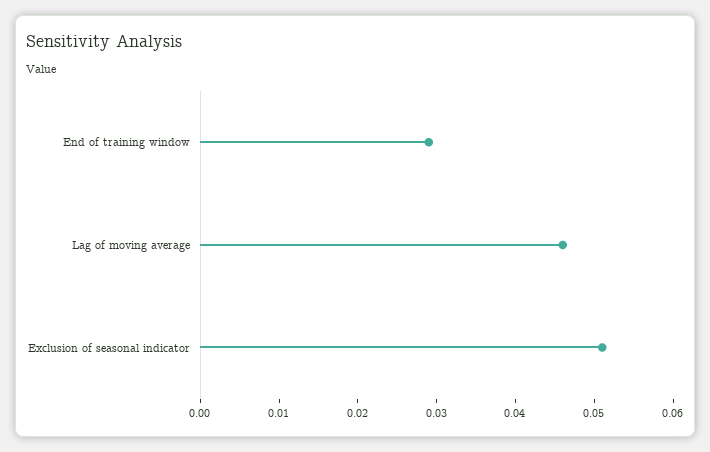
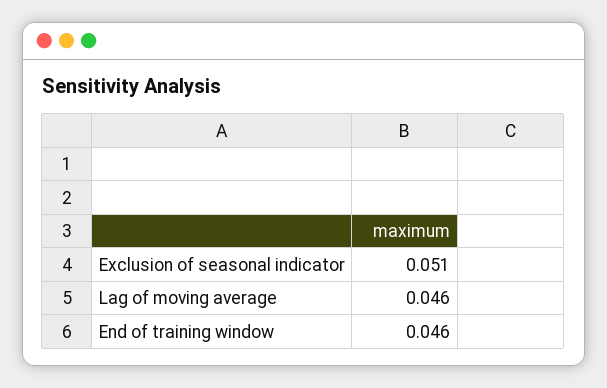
  {
-   "End of training window": 0.03,
+   "End of training window": 0.046,
    "Lag of moving average": 0.046,
    "Exclusion of seasonal indicator": 0.051
  }

